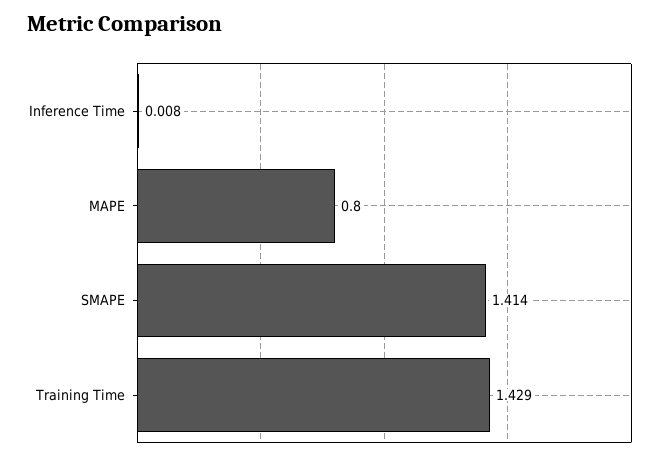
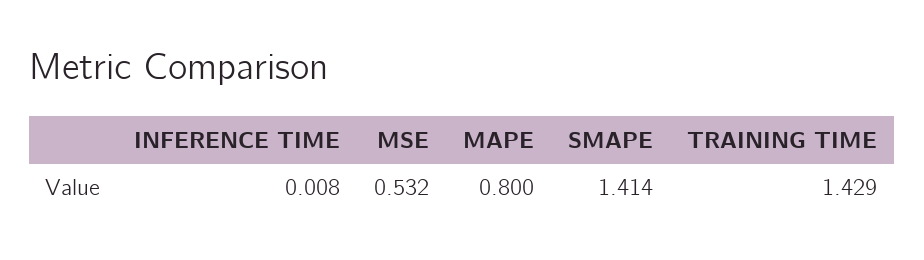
  {
    "Inference Time": 0.008,
    "MAPE": 0.8,
    "SMAPE": 1.414,
-   "Training Time": 1.429
+   "Training Time": 1.429,
+   "MSE": 0.532
  }

